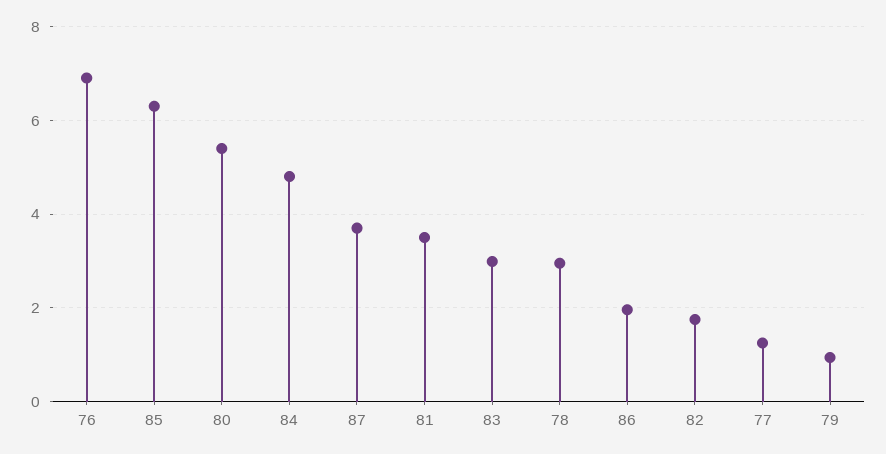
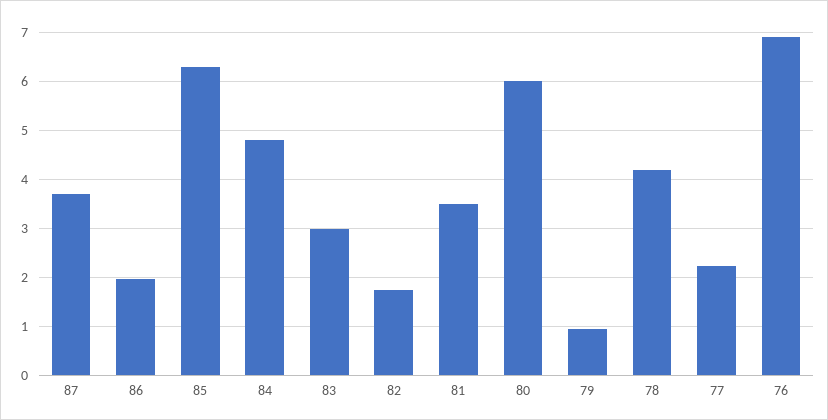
  {
    "76": 7,
    "85": 6.4,
-   "80": 5.4,
+   "80": 6,
    "84": 4.8,
    "87": 3.8,
    "81": 3.6,
    "83": 3,
-   "78": 3,
+   "78": 4.2,
    "86": 2,
    "82": 1.8,
-   "77": 1.2,
+   "77": 2.2,
    "79": 1
  }

